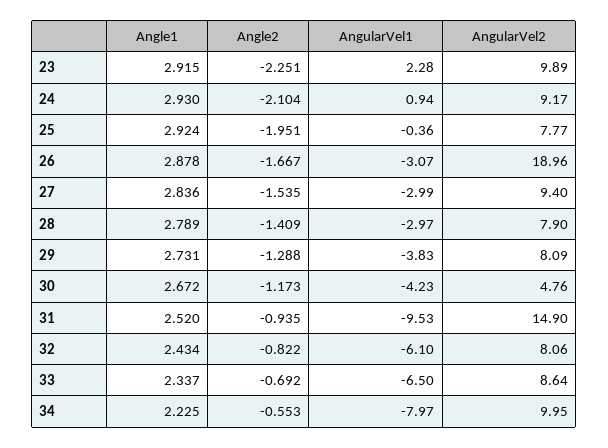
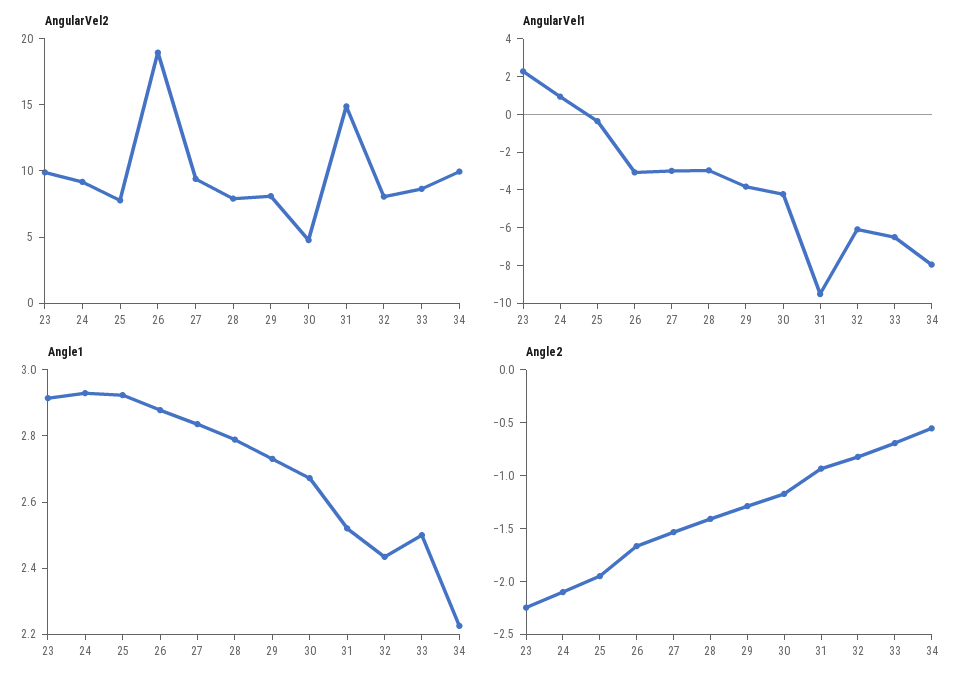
  {
    "Angle1": {
      "23": 2.915,
      "24": 2.93,
      "25": 2.924,
      "26": 2.878,
      "27": 2.836,
      "28": 2.789,
      "29": 2.731,
      "30": 2.672,
      "31": 2.52,
      "32": 2.434,
-     "33": 2.337,
+     "33": 2.5,
      "34": 2.225
    },
    "Angle2": {
      "23": -2.251,
      "24": -2.104,
      "25": -1.951,
      "26": -1.667,
      "27": -1.535,
      "28": -1.409,
      "29": -1.288,
      "30": -1.173,
      "31": -0.935,
      "32": -0.822,
      "33": -0.692,
      "34": -0.553
    },
    "AngularVel1": {
      "23": 2.28,
      "24": 0.94,
      "25": -0.36,
      "26": -3.07,
      "27": -2.99,
      "28": -2.97,
      "29": -3.83,
      "30": -4.23,
      "31": -9.53,
      "32": -6.1,
      "33": -6.5,
      "34": -7.97
    },
    "AngularVel2": {
      "23": 9.89,
      "24": 9.17,
      "25": 7.77,
      "26": 18.96,
      "27": 9.4,
      "28": 7.9,
      "29": 8.09,
      "30": 4.76,
      "31": 14.9,
      "32": 8.06,
      "33": 8.64,
      "34": 9.95
    }
  }

